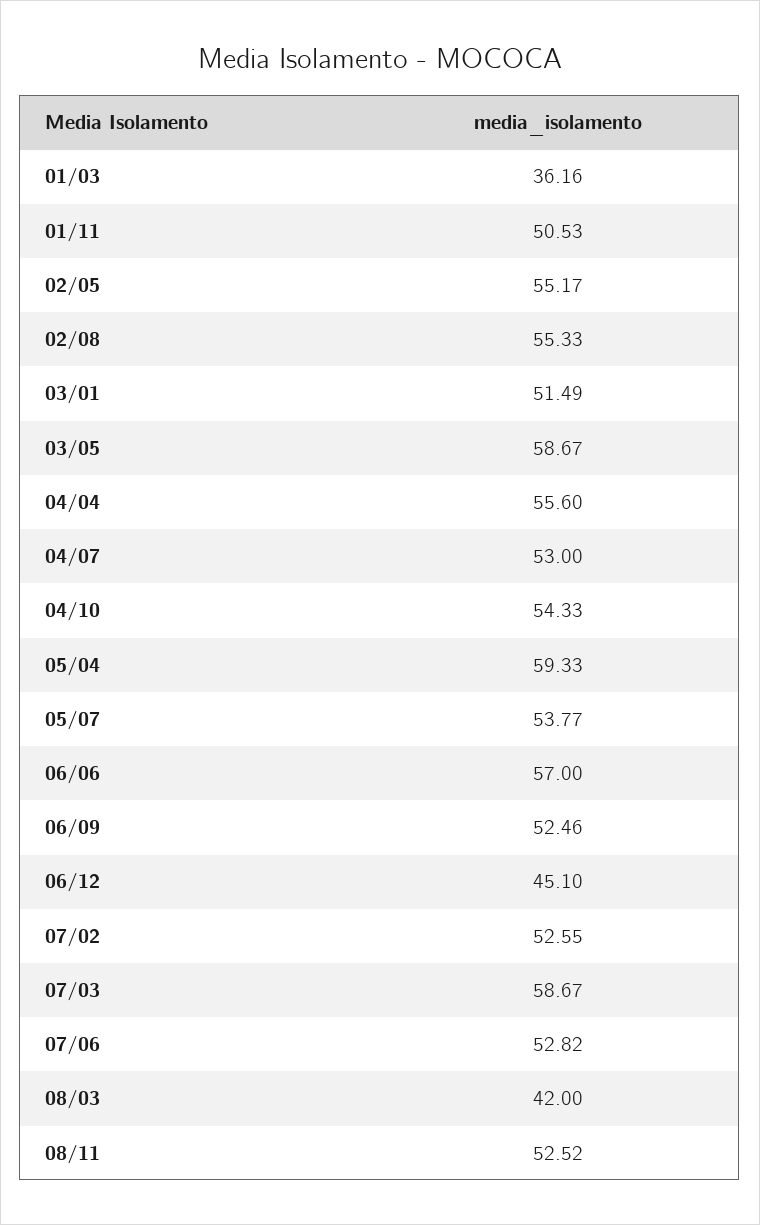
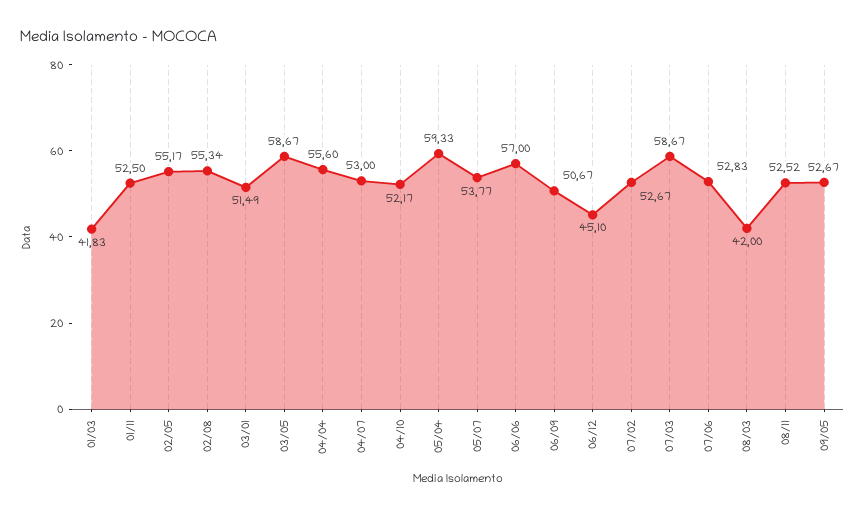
  {
-   "01/03": 36.16,
+   "01/03": 41.83,
-   "01/11": 50.53,
+   "01/11": 52.5,
    "02/05": 55.17,
-   "02/08": 55.33,
+   "02/08": 55.34,
    "03/01": 51.49,
    "03/05": 58.67,
    "04/04": 55.6,
    "04/07": 53,
-   "04/10": 54.33,
+   "04/10": 52.17,
    "05/04": 59.33,
    "05/07": 53.77,
    "06/06": 57,
-   "06/09": 52.46,
+   "06/09": 50.67,
    "06/12": 45.1,
-   "07/02": 52.55,
+   "07/02": 52.67,
    "07/03": 58.67,
-   "07/06": 52.82,
+   "07/06": 52.83,
    "08/03": 42,
-   "08/11": 52.52
+   "08/11": 52.52,
+   "09/05": 52.67
  }

